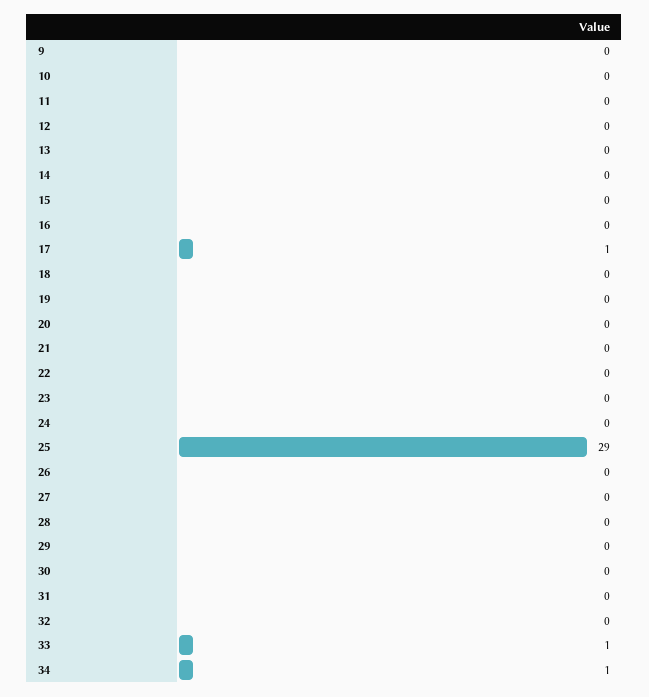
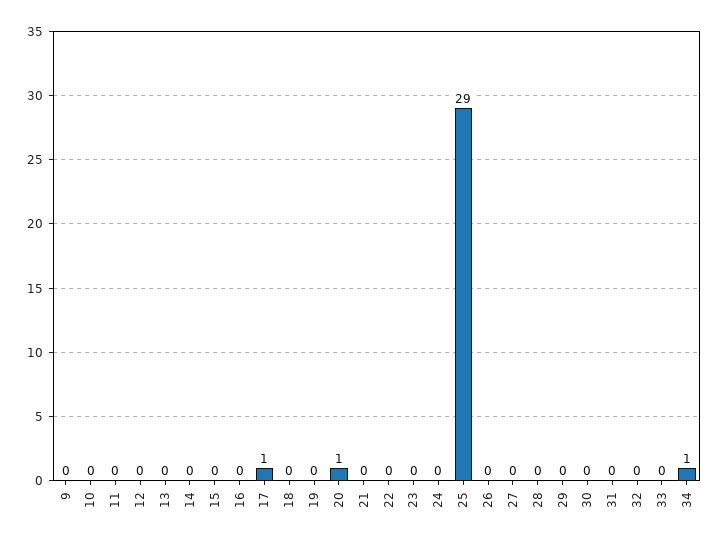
  {
    "9": 0,
    "10": 0,
    "11": 0,
    "12": 0,
    "13": 0,
    "14": 0,
    "15": 0,
    "16": 0,
    "17": 1,
    "18": 0,
    "19": 0,
-   "20": 0,
+   "20": 1,
    "21": 0,
    "22": 0,
    "23": 0,
    "24": 0,
    "25": 29,
    "26": 0,
    "27": 0,
    "28": 0,
    "29": 0,
    "30": 0,
    "31": 0,
    "32": 0,
-   "33": 1,
+   "33": 0,
    "34": 1
  }

